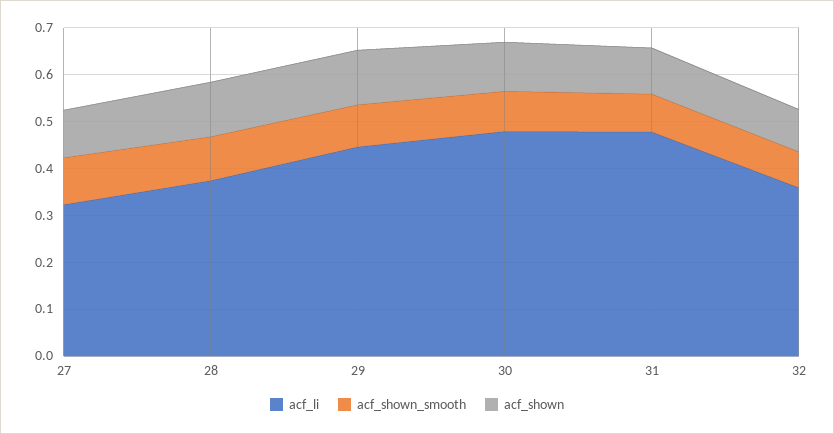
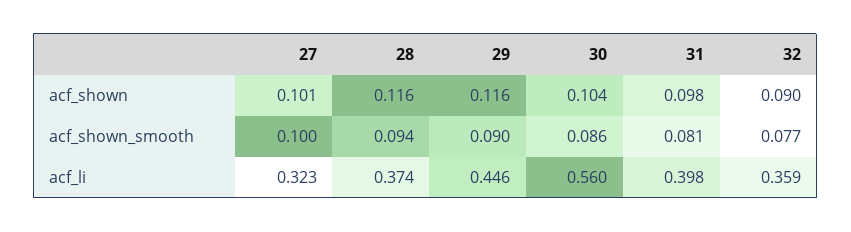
  {
    "acf_li": {
      "27": 0.323,
      "28": 0.374,
      "29": 0.446,
-     "30": 0.48,
+     "30": 0.56,
-     "31": 0.48,
+     "31": 0.398,
      "32": 0.359
    },
    "acf_shown_smooth": {
      "27": 0.1,
      "28": 0.094,
      "29": 0.09,
      "30": 0.086,
      "31": 0.081,
      "32": 0.077
    },
    "acf_shown": {
      "27": 0.101,
      "28": 0.116,
      "29": 0.116,
      "30": 0.104,
      "31": 0.098,
      "32": 0.09
    }
  }

